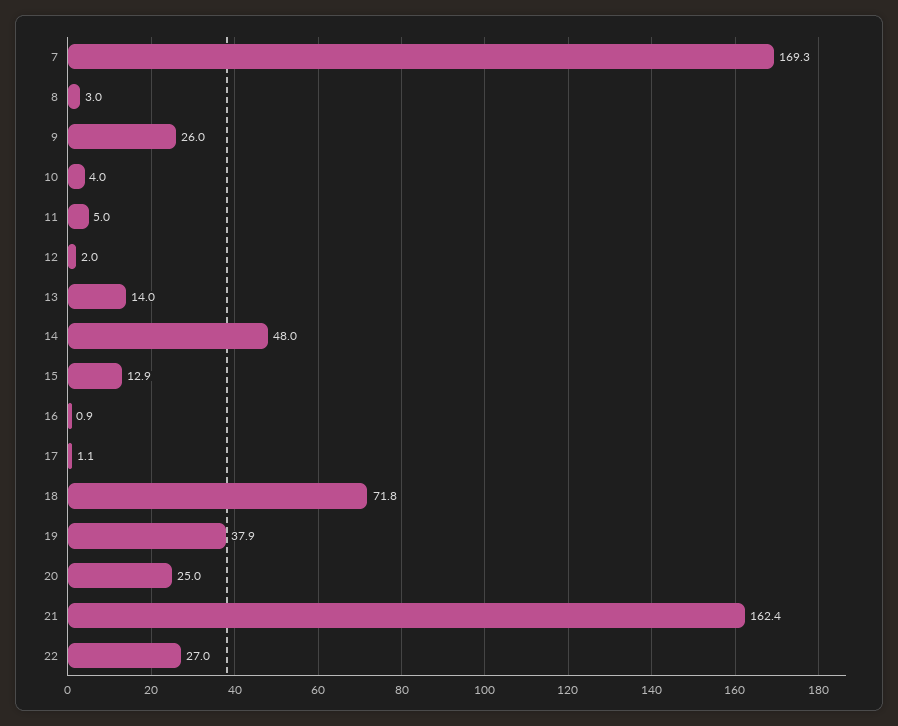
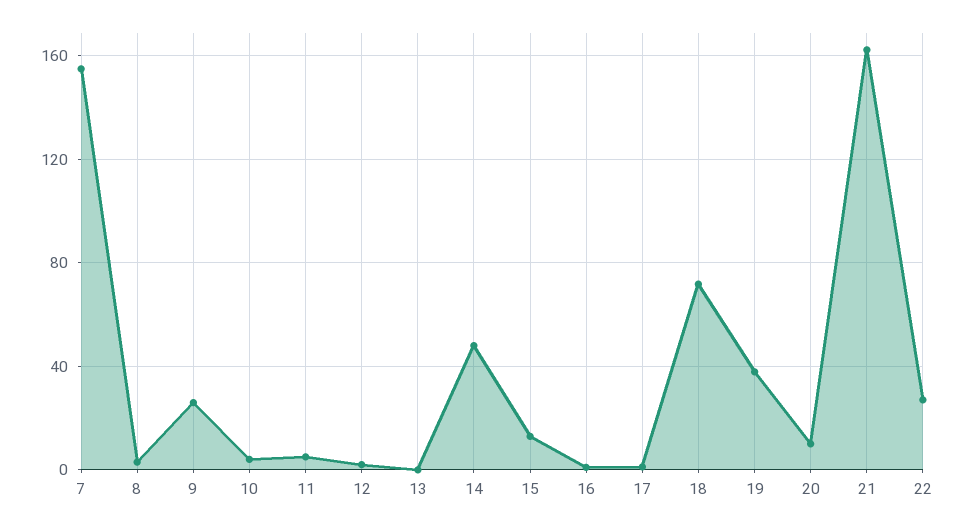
  {
-   "7": 169.3,
+   "7": 155,
    "8": 3,
    "9": 26,
    "10": 4,
    "11": 5,
    "12": 2,
-   "13": 14,
+   "13": 0,
    "14": 48,
    "15": 12.9,
    "16": 0.9,
    "17": 1.1,
    "18": 71.8,
    "19": 37.9,
-   "20": 25,
+   "20": 10,
    "21": 162.4,
    "22": 27
  }

